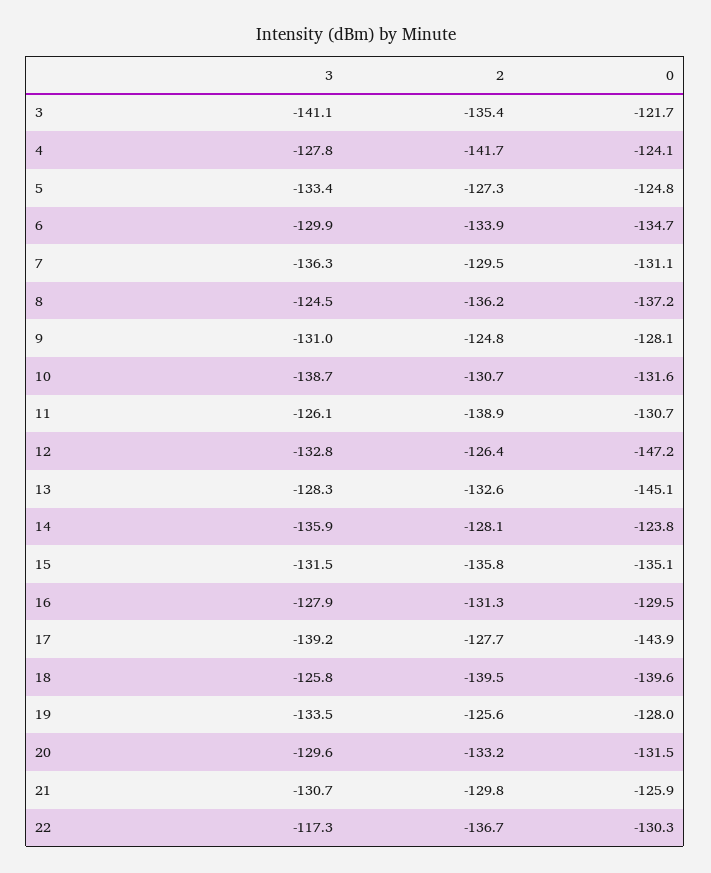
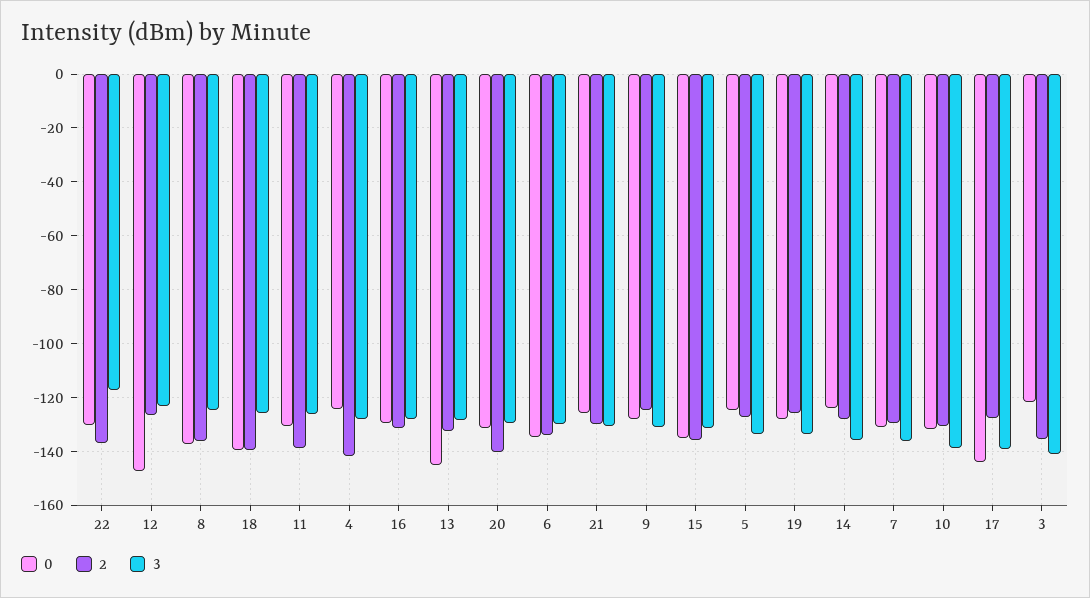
  {
    "3": {
      "3": -141.1,
      "4": -127.8,
      "5": -133.4,
      "6": -129.9,
      "7": -136.3,
      "8": -124.5,
      "9": -131,
      "10": -138.7,
      "11": -126.1,
-     "12": -132.8,
+     "12": -122.5,
      "13": -128.3,
      "14": -135.9,
      "15": -131.5,
      "16": -127.9,
      "17": -139.2,
      "18": -125.8,
      "19": -133.5,
      "20": -129.6,
      "21": -130.7,
      "22": -117.3
    },
    "2": {
      "3": -135.4,
      "4": -141.7,
      "5": -127.3,
      "6": -133.9,
      "7": -129.5,
      "8": -136.2,
      "9": -124.8,
      "10": -130.7,
      "11": -138.9,
      "12": -126.4,
      "13": -132.6,
      "14": -128.1,
      "15": -135.8,
      "16": -131.3,
      "17": -127.7,
      "18": -139.5,
      "19": -125.6,
-     "20": -133.2,
+     "20": -140,
      "21": -129.8,
      "22": -136.7
    },
    "0": {
      "3": -121.7,
      "4": -124.1,
      "5": -124.8,
      "6": -134.7,
      "7": -131.1,
      "8": -137.2,
      "9": -128.1,
      "10": -131.6,
      "11": -130.7,
      "12": -147.2,
      "13": -145.1,
      "14": -123.8,
      "15": -135.1,
      "16": -129.5,
      "17": -143.9,
      "18": -139.6,
      "19": -128,
      "20": -131.5,
      "21": -125.9,
      "22": -130.3
    }
  }

